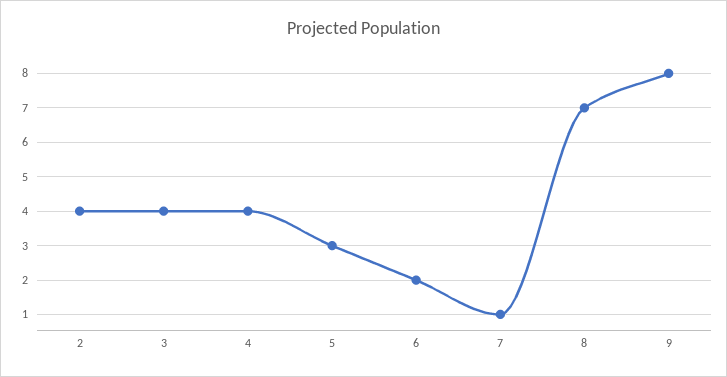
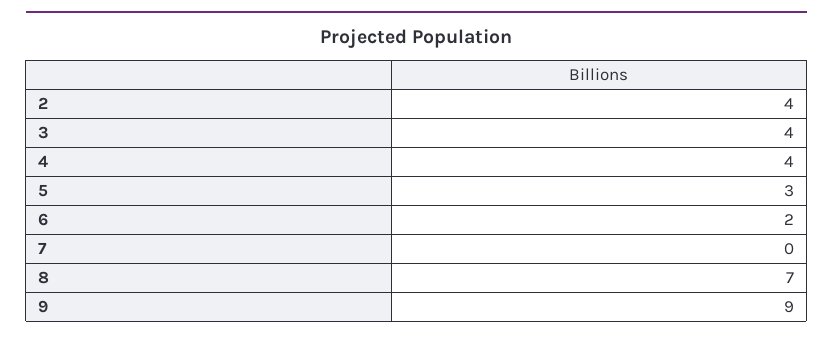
  {
    "2": 4,
    "3": 4,
    "4": 4,
    "5": 3,
    "6": 2,
-   "7": 1,
+   "7": 0,
    "8": 7,
-   "9": 8
+   "9": 9
  }

